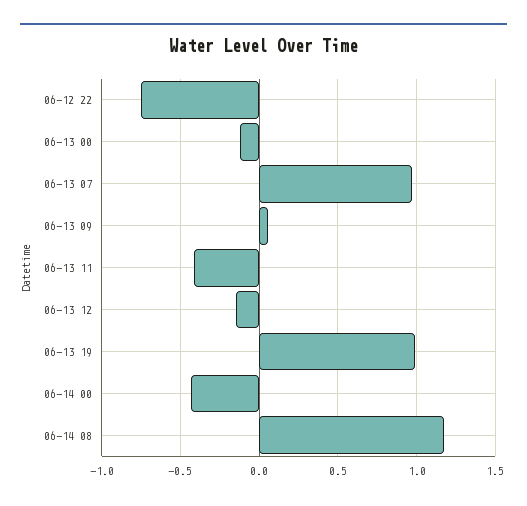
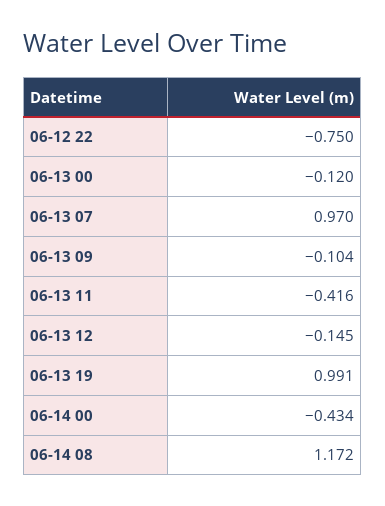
  {
    "06-12 22": -0.75,
    "06-13 00": -0.12,
    "06-13 07": 0.97,
-   "06-13 09": 0.05,
+   "06-13 09": -0.104,
    "06-13 11": -0.416,
    "06-13 12": -0.145,
    "06-13 19": 0.991,
    "06-14 00": -0.434,
    "06-14 08": 1.172
  }

